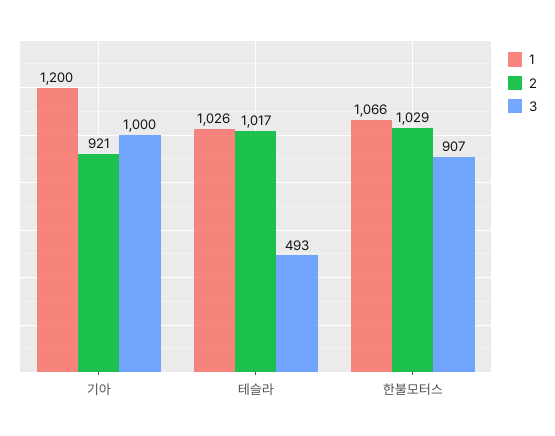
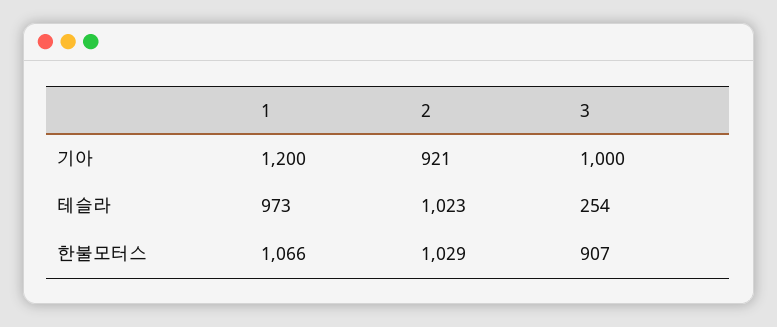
  {
    "1": {
      "기아": 1200,
-     "테슬라": 1026,
+     "테슬라": 973,
      "한불모터스": 1066
    },
    "2": {
      "기아": 921,
-     "테슬라": 1017,
+     "테슬라": 1023,
      "한불모터스": 1029
    },
    "3": {
      "기아": 1000,
-     "테슬라": 493,
+     "테슬라": 254,
      "한불모터스": 907
    }
  }

